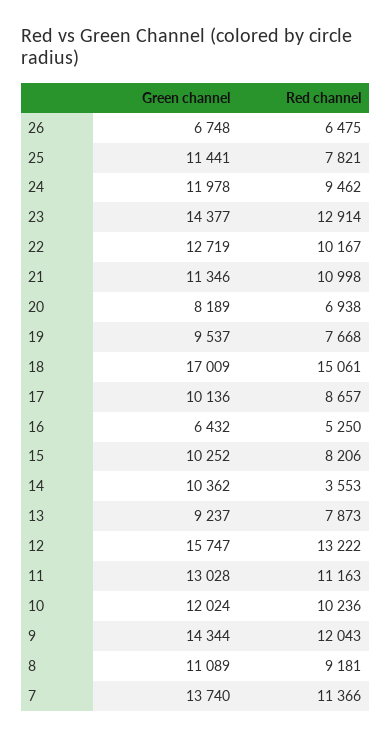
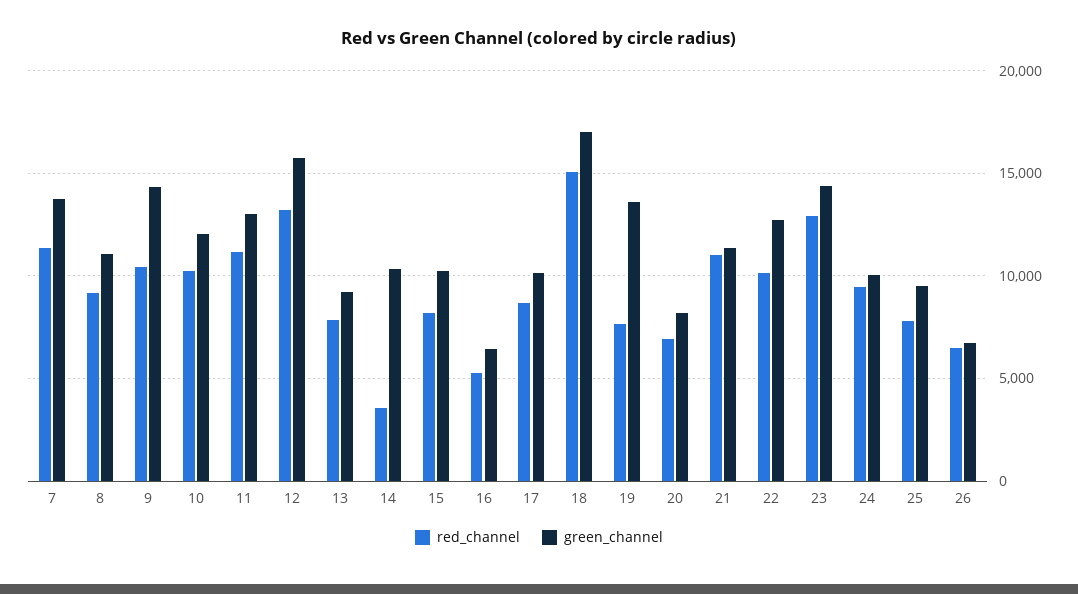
  {
    "Green channel": {
      "26": 6748,
-     "25": 11441,
+     "25": 9500,
-     "24": 11978,
+     "24": 10000,
      "23": 14377,
      "22": 12719,
      "21": 11346,
      "20": 8189,
-     "19": 9537,
+     "19": 13500,
      "18": 17009,
      "17": 10136,
      "16": 6432,
      "15": 10252,
      "14": 10362,
      "13": 9237,
      "12": 15747,
      "11": 13028,
      "10": 12024,
      "9": 14344,
      "8": 11089,
      "7": 13740
    },
    "Red channel": {
      "26": 6475,
      "25": 7821,
      "24": 9462,
      "23": 12914,
      "22": 10167,
      "21": 10998,
      "20": 6938,
      "19": 7668,
      "18": 15061,
      "17": 8657,
      "16": 5250,
      "15": 8206,
      "14": 3553,
      "13": 7873,
      "12": 13222,
      "11": 11163,
      "10": 10236,
-     "9": 12043,
+     "9": 10500,
      "8": 9181,
      "7": 11366
    }
  }

